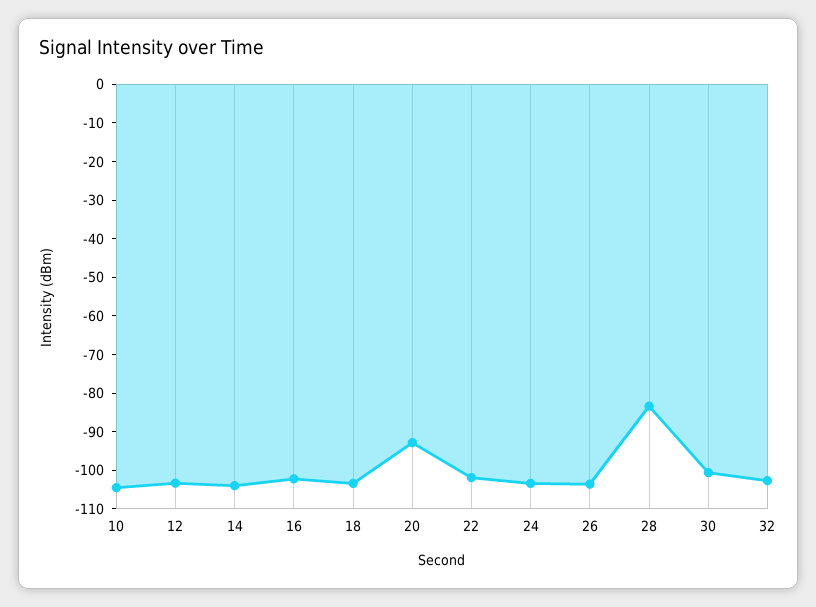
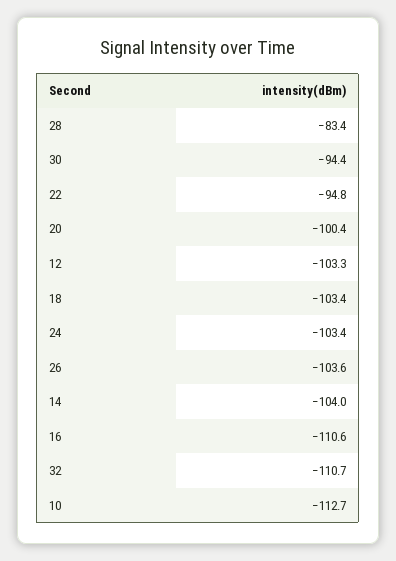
  {
-   "10": -105,
+   "10": -112.7,
    "12": -103.3,
    "14": -104,
-   "16": -102.5,
+   "16": -110.6,
    "18": -103.4,
-   "20": -92.5,
+   "20": -100.4,
-   "22": -102.5,
+   "22": -94.8,
    "24": -103.4,
    "26": -103.6,
    "28": -83.4,
-   "30": -100,
+   "30": -94.4,
-   "32": -102.5
+   "32": -110.7
  }

